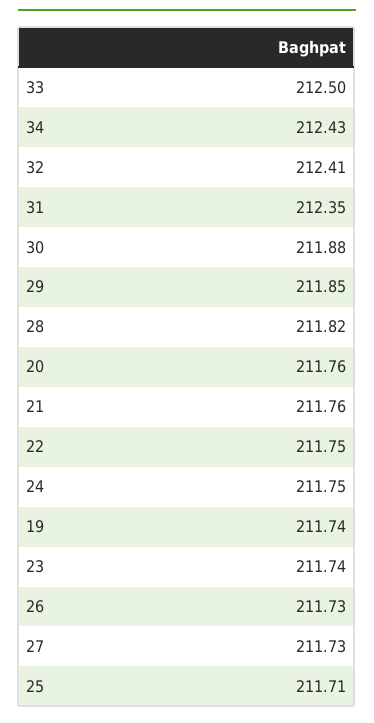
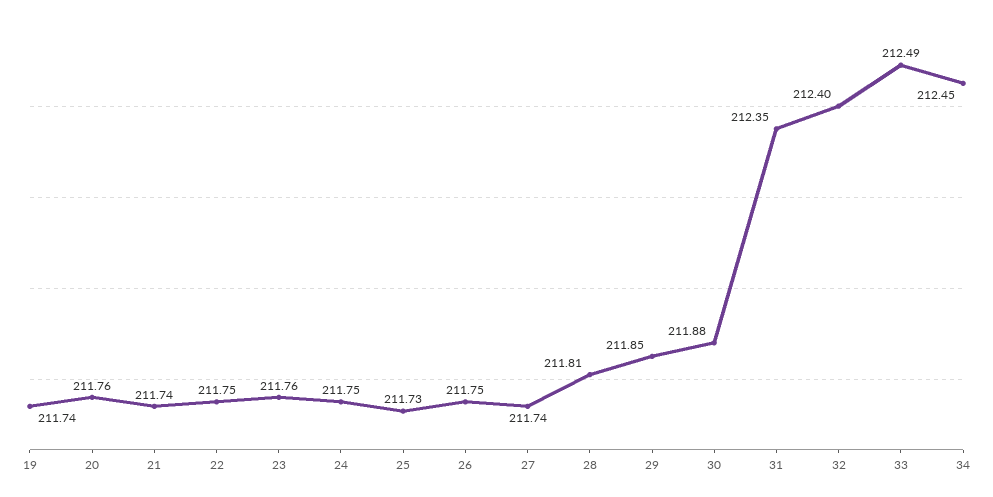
  {
-   "33": 212.5,
+   "33": 212.49,
-   "34": 212.43,
+   "34": 212.45,
-   "32": 212.41,
+   "32": 212.4,
    "31": 212.35,
    "30": 211.88,
    "29": 211.85,
-   "28": 211.82,
+   "28": 211.81,
    "20": 211.76,
-   "21": 211.76,
+   "21": 211.74,
    "22": 211.75,
    "24": 211.75,
    "19": 211.74,
-   "23": 211.74,
+   "23": 211.76,
-   "26": 211.73,
+   "26": 211.75,
-   "27": 211.73,
+   "27": 211.74,
-   "25": 211.71
+   "25": 211.73
  }

